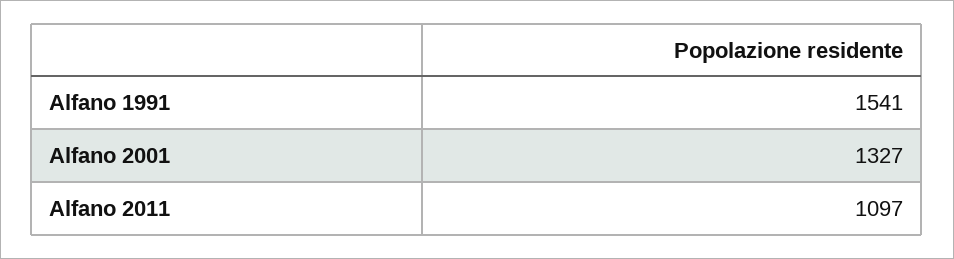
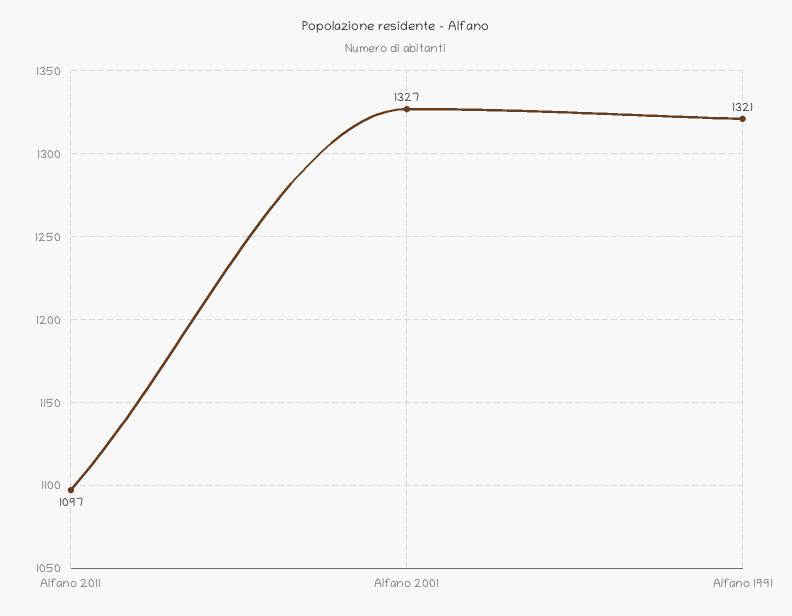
  {
-   "Alfano 1991": 1541,
+   "Alfano 1991": 1321,
    "Alfano 2001": 1327,
    "Alfano 2011": 1097
  }

